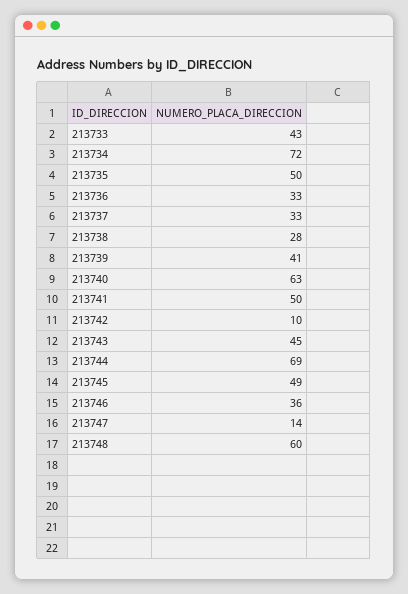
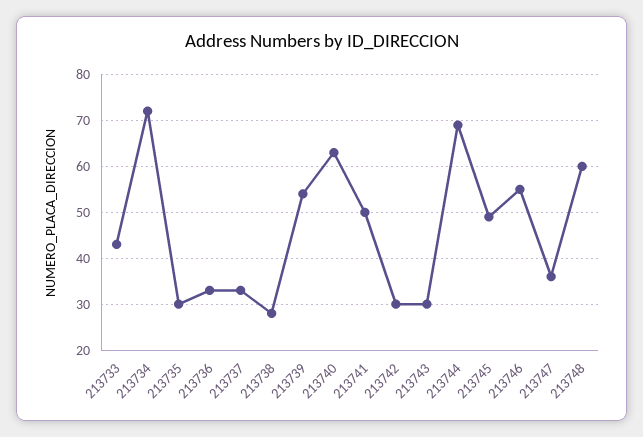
  {
    "213733": 43,
    "213734": 72,
-   "213735": 50,
+   "213735": 30,
    "213736": 33,
    "213737": 33,
    "213738": 28,
-   "213739": 41,
+   "213739": 55,
    "213740": 63,
    "213741": 50,
-   "213742": 10,
+   "213742": 30,
-   "213743": 45,
+   "213743": 30,
    "213744": 69,
    "213745": 49,
-   "213746": 36,
+   "213746": 55,
-   "213747": 14,
+   "213747": 35,
    "213748": 60
  }

